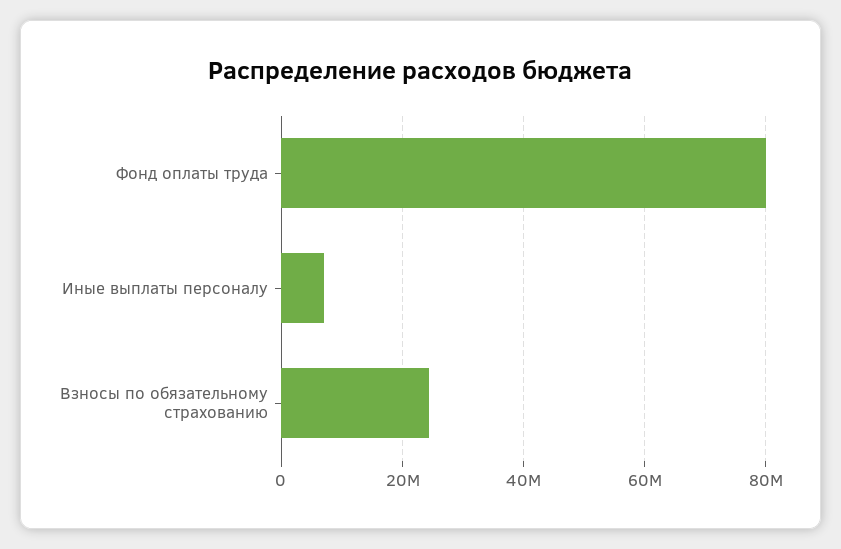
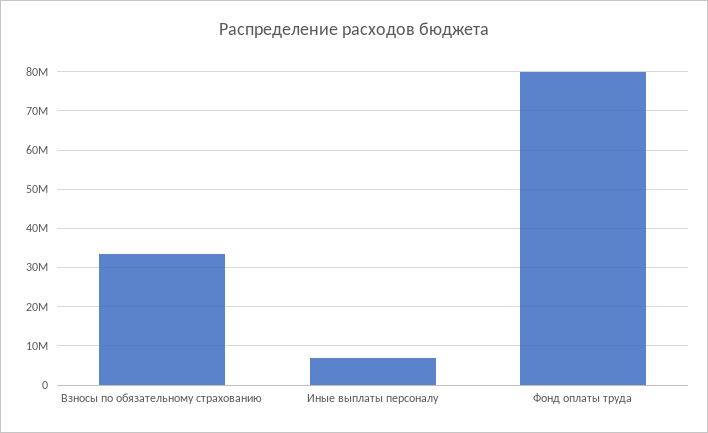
  {
    "Фонд оплаты труда": 80000000,
    "Иные выплаты персоналу": 8000000,
-   "Взносы по обязательному страхованию": 24000000
+   "Взносы по обязательному страхованию": 34000000
  }

